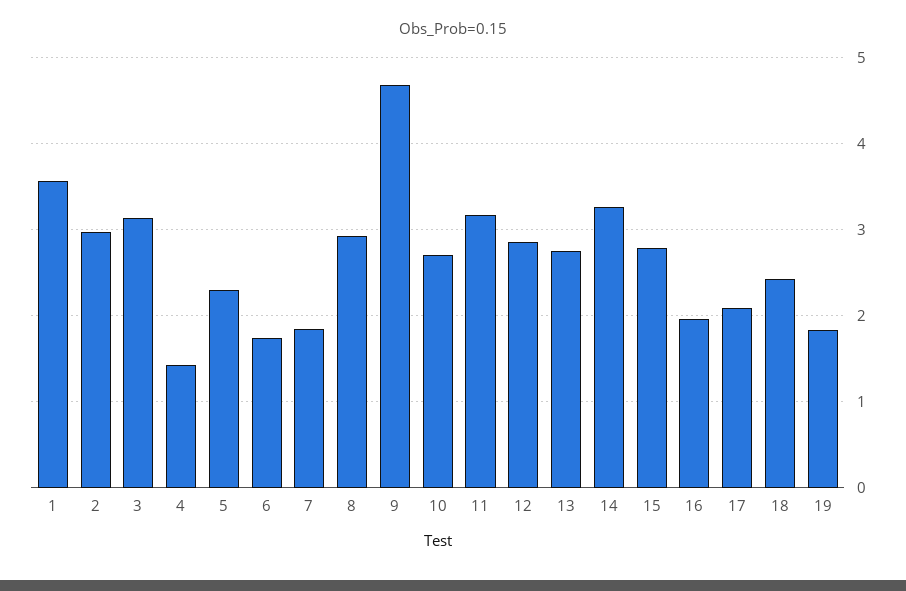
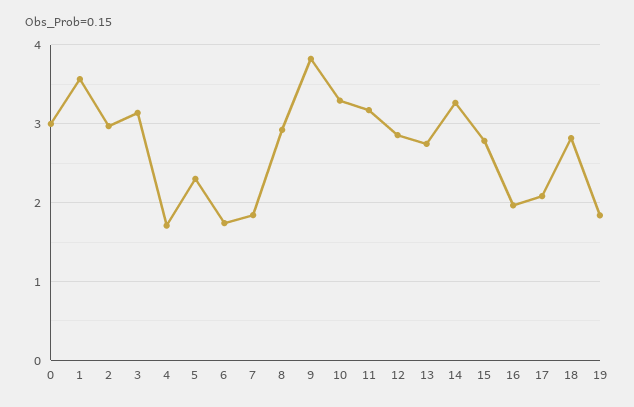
  {
    "1": 3.6,
    "2": 3,
    "3": 3.1,
-   "4": 1.4,
+   "4": 1.7,
    "5": 2.3,
    "6": 1.7,
    "7": 1.8,
    "8": 2.9,
-   "9": 4.7,
+   "9": 3.8,
-   "10": 2.7,
+   "10": 3.3,
    "11": 3.2,
    "12": 2.9,
    "13": 2.7,
    "14": 3.3,
    "15": 2.8,
    "16": 2,
    "17": 2.1,
-   "18": 2.4,
+   "18": 2.8,
-   "19": 1.8
+   "19": 1.8,
+   "0": 3
  }

